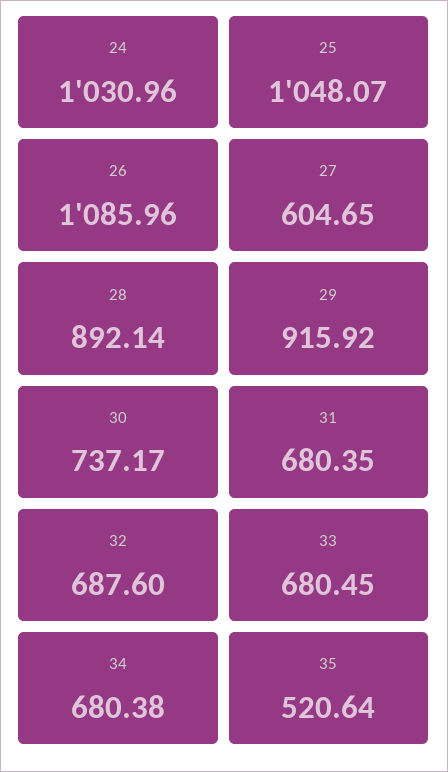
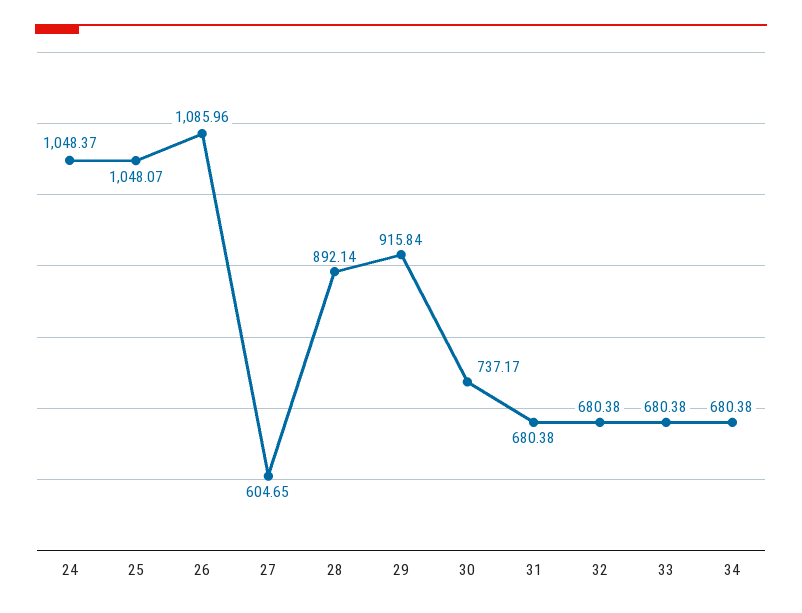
  {
-   "24": 1030.96,
+   "24": 1048.37,
    "25": 1048.07,
    "26": 1085.96,
    "27": 604.65,
    "28": 892.14,
-   "29": 915.92,
+   "29": 915.84,
    "30": 737.17,
-   "31": 680.35,
+   "31": 680.38,
-   "32": 687.6,
+   "32": 680.38,
-   "33": 680.45,
+   "33": 680.38,
-   "34": 680.38,
+   "34": 680.38
-   "35": 520.64
  }

